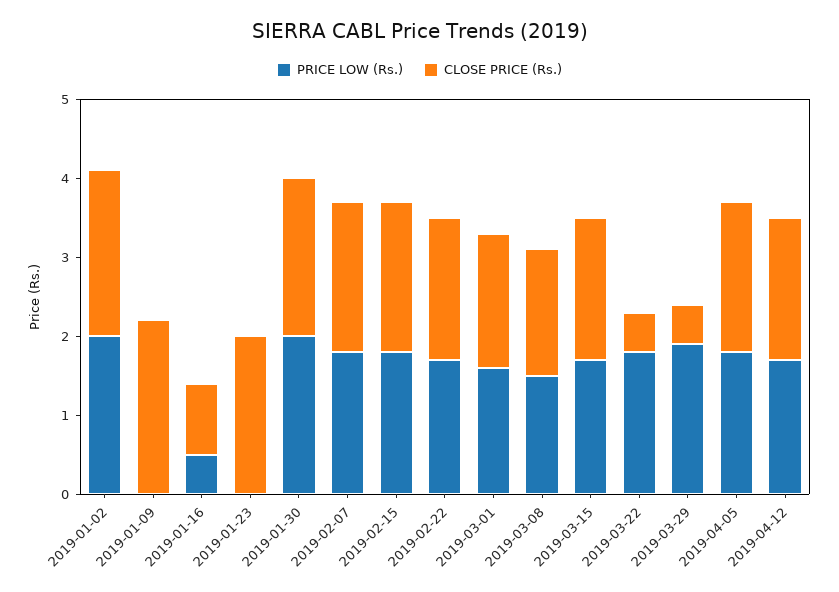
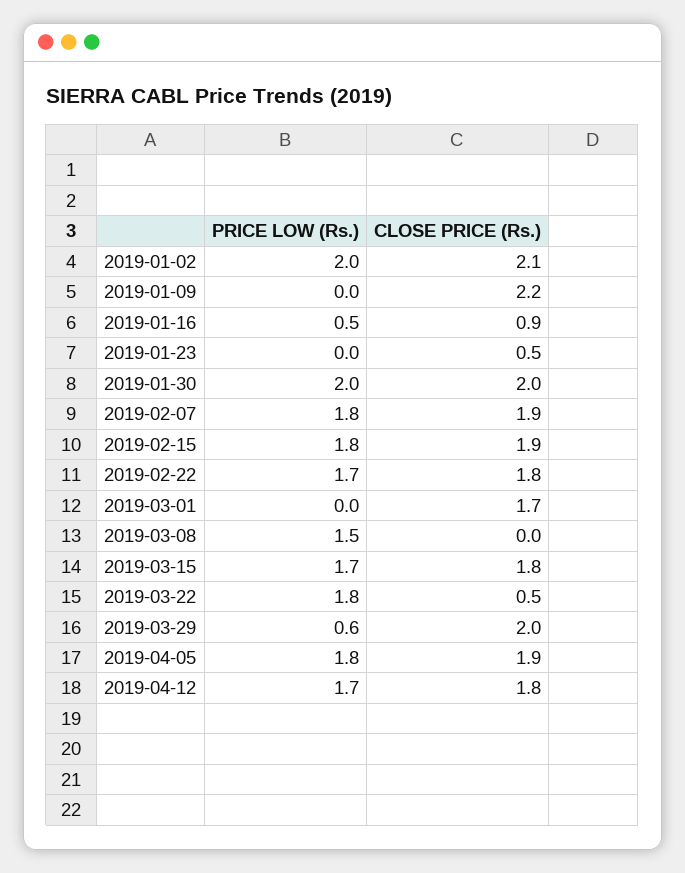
  {
    "PRICE LOW (Rs.)": {
      "2019-01-02": 2,
      "2019-01-09": 0,
      "2019-01-16": 0.5,
      "2019-01-23": 0,
      "2019-01-30": 2,
      "2019-02-07": 1.8,
      "2019-02-15": 1.8,
      "2019-02-22": 1.7,
-     "2019-03-01": 1.5,
+     "2019-03-01": 0,
      "2019-03-08": 1.5,
      "2019-03-15": 1.7,
      "2019-03-22": 1.8,
-     "2019-03-29": 2,
+     "2019-03-29": 0.6,
      "2019-04-05": 1.8,
      "2019-04-12": 1.7
    },
    "CLOSE PRICE (Rs.)": {
      "2019-01-02": 2.1,
      "2019-01-09": 2.2,
      "2019-01-16": 0.9,
-     "2019-01-23": 2,
+     "2019-01-23": 0.5,
      "2019-01-30": 2,
      "2019-02-07": 1.9,
      "2019-02-15": 1.9,
      "2019-02-22": 1.8,
      "2019-03-01": 1.7,
-     "2019-03-08": 1.5,
+     "2019-03-08": 0,
      "2019-03-15": 1.8,
      "2019-03-22": 0.5,
-     "2019-03-29": 0.5,
+     "2019-03-29": 2,
      "2019-04-05": 1.9,
      "2019-04-12": 1.8
    }
  }

